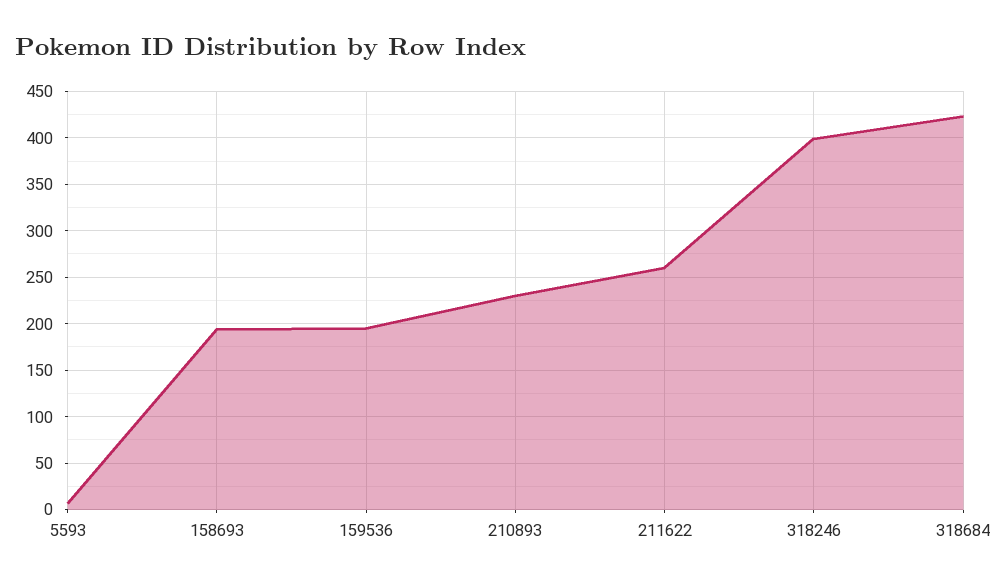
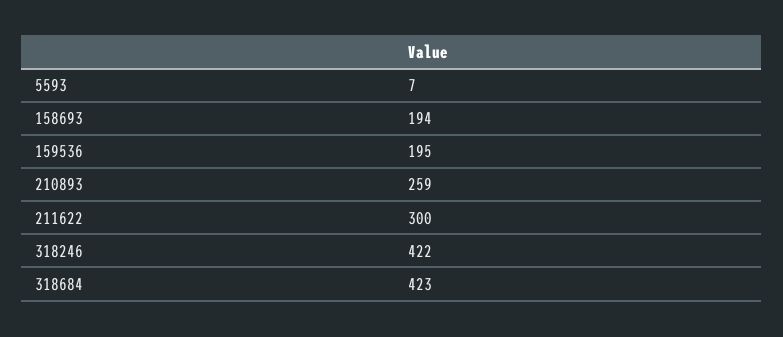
  {
    "5593": 7,
    "158693": 194,
    "159536": 195,
-   "210893": 230,
+   "210893": 259,
-   "211622": 260,
+   "211622": 300,
-   "318246": 400,
+   "318246": 422,
    "318684": 423
  }

